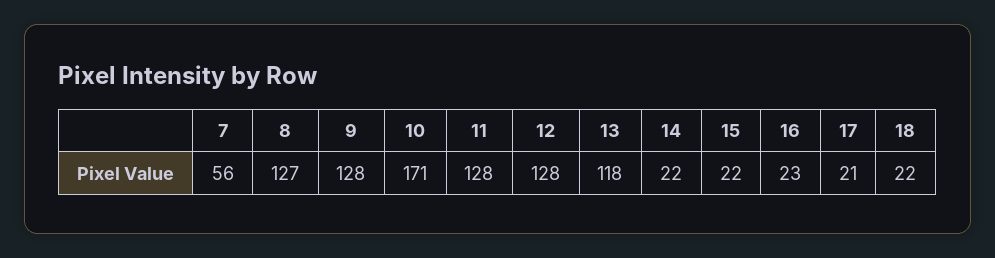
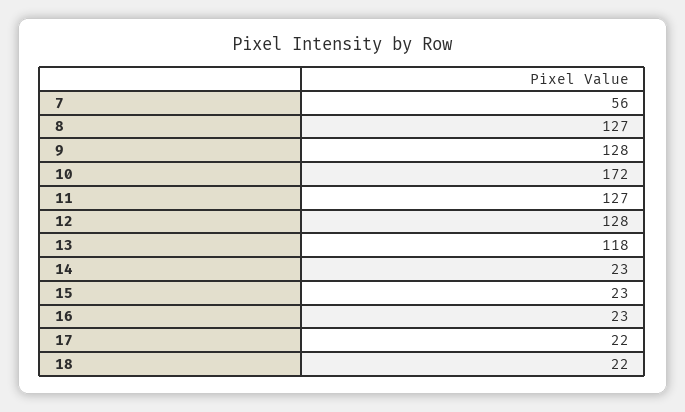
  {
    "7": 56,
    "8": 127,
    "9": 128,
-   "10": 171,
+   "10": 172,
-   "11": 128,
+   "11": 127,
    "12": 128,
    "13": 118,
-   "14": 22,
+   "14": 23,
-   "15": 22,
+   "15": 23,
    "16": 23,
-   "17": 21,
+   "17": 22,
    "18": 22
  }

